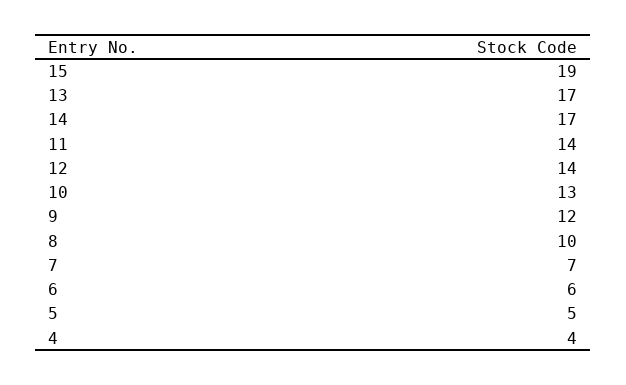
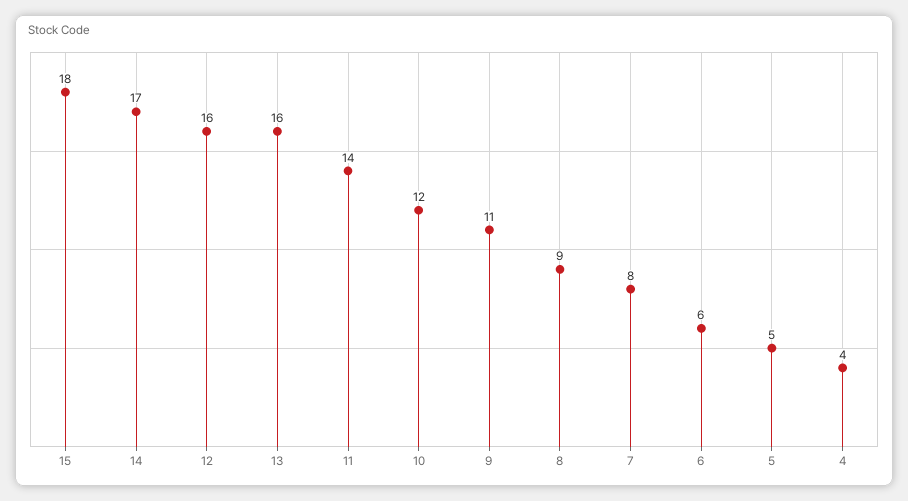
  {
-   "15": 19,
+   "15": 18,
-   "13": 17,
+   "13": 16,
    "14": 17,
    "11": 14,
-   "12": 14,
+   "12": 16,
-   "10": 13,
+   "10": 12,
-   "9": 12,
+   "9": 11,
-   "8": 10,
+   "8": 9,
-   "7": 7,
+   "7": 8,
    "6": 6,
    "5": 5,
    "4": 4
  }

